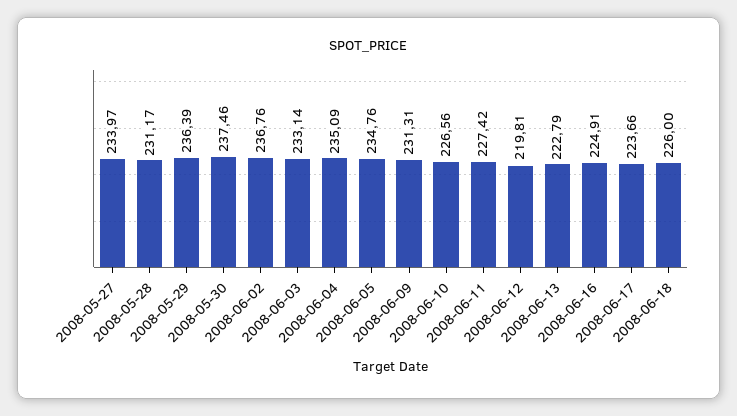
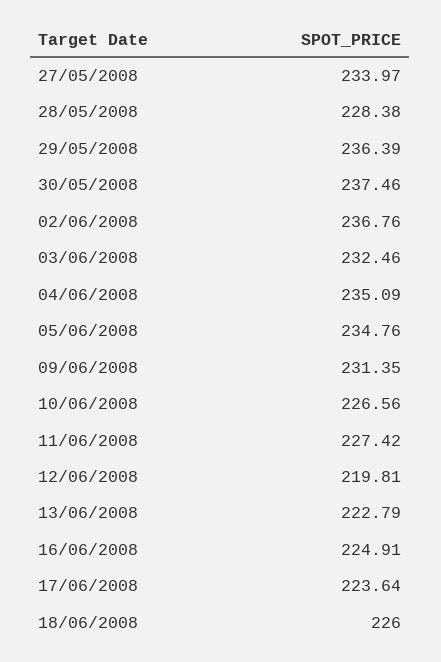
  {
    "2008-05-27": 233.97,
-   "2008-05-28": 231.17,
+   "2008-05-28": 228.38,
    "2008-05-29": 236.39,
    "2008-05-30": 237.46,
    "2008-06-02": 236.76,
-   "2008-06-03": 233.14,
+   "2008-06-03": 232.46,
    "2008-06-04": 235.09,
    "2008-06-05": 234.76,
-   "2008-06-09": 231.31,
+   "2008-06-09": 231.35,
    "2008-06-10": 226.56,
    "2008-06-11": 227.42,
    "2008-06-12": 219.81,
    "2008-06-13": 222.79,
    "2008-06-16": 224.91,
-   "2008-06-17": 223.66,
+   "2008-06-17": 223.64,
    "2008-06-18": 226
  }

